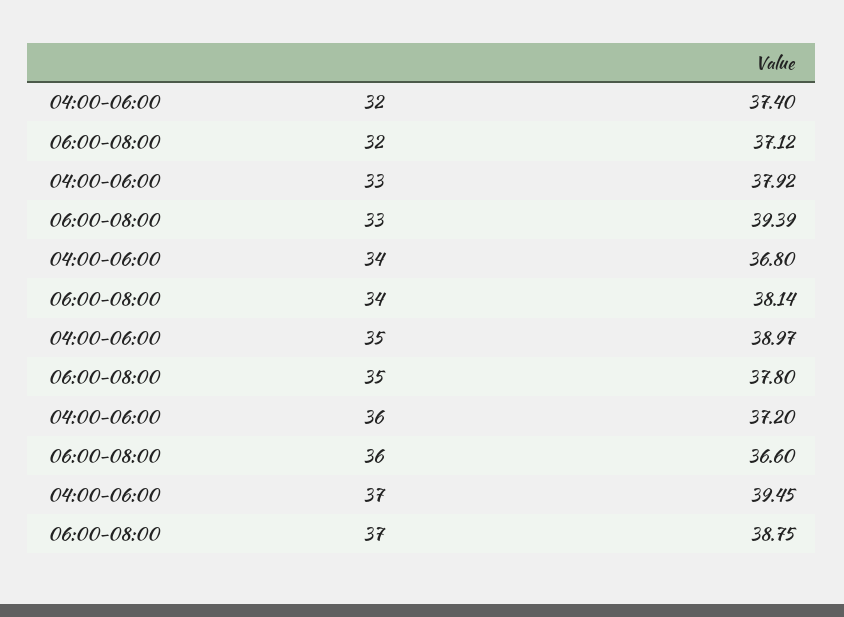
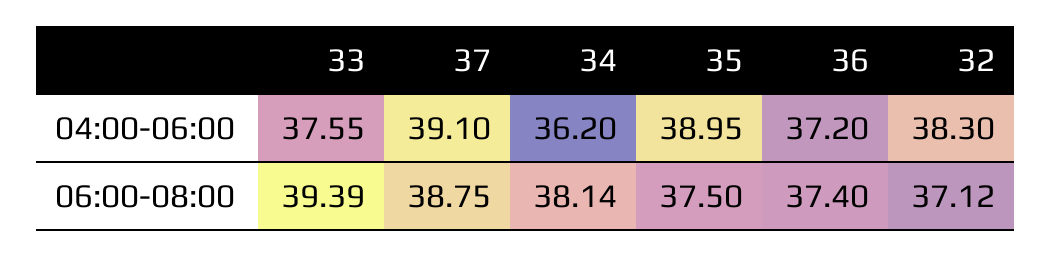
  {
    "04:00-06:00": {
-     "32": 37.4,
+     "32": 38.3,
-     "33": 37.92,
+     "33": 37.55,
-     "34": 36.8,
+     "34": 36.2,
-     "35": 38.97,
+     "35": 38.95,
      "36": 37.2,
-     "37": 39.45
+     "37": 39.1
    },
    "06:00-08:00": {
      "32": 37.12,
      "33": 39.39,
      "34": 38.14,
-     "35": 37.8,
+     "35": 37.5,
-     "36": 36.6,
+     "36": 37.4,
      "37": 38.75
    }
  }

